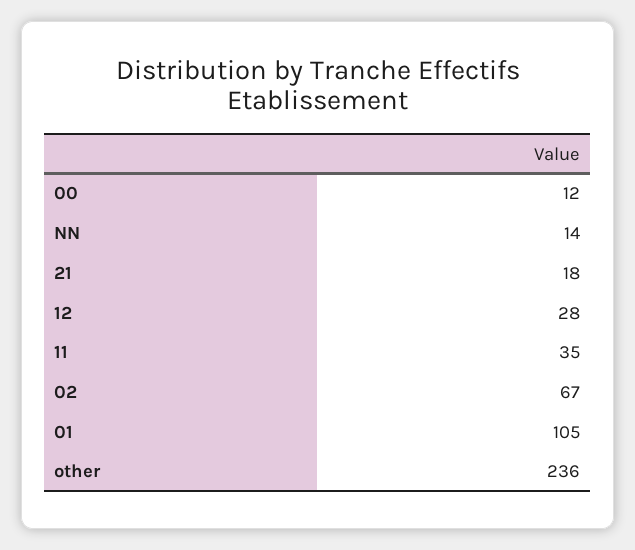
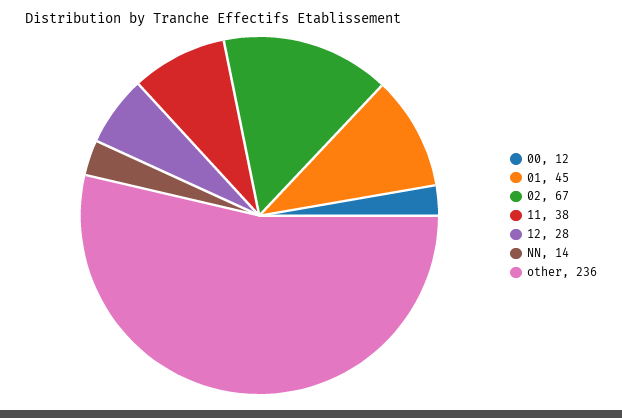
  {
    "00": 12,
    "NN": 14,
-   "21": 18,
    "12": 28,
-   "11": 35,
+   "11": 38,
    "02": 67,
-   "01": 105,
+   "01": 45,
    "other": 236
  }

